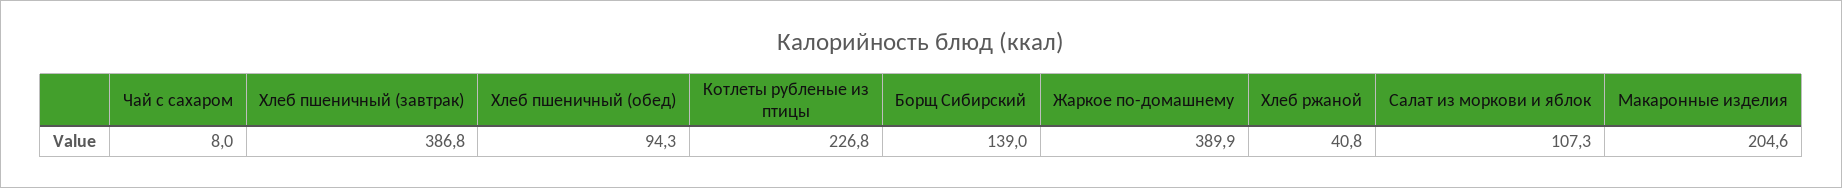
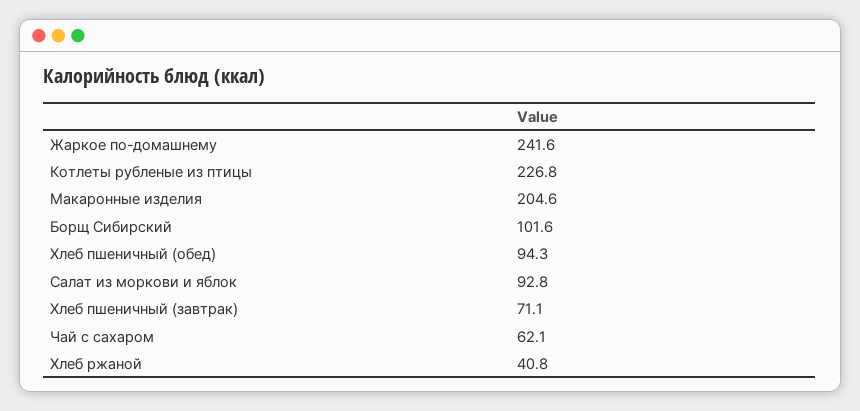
  {
-   "Чай с сахаром": 8,
+   "Чай с сахаром": 62.1,
-   "Хлеб пшеничный (завтрак)": 386.8,
+   "Хлеб пшеничный (завтрак)": 71.1,
    "Хлеб пшеничный (обед)": 94.3,
    "Котлеты рубленые из птицы": 226.8,
-   "Борщ Сибирский": 139,
+   "Борщ Сибирский": 101.6,
-   "Жаркое по-домашнему": 389.9,
+   "Жаркое по-домашнему": 241.6,
    "Хлеб ржаной": 40.8,
-   "Салат из моркови и яблок": 107.3,
+   "Салат из моркови и яблок": 92.8,
    "Макаронные изделия": 204.6
  }

